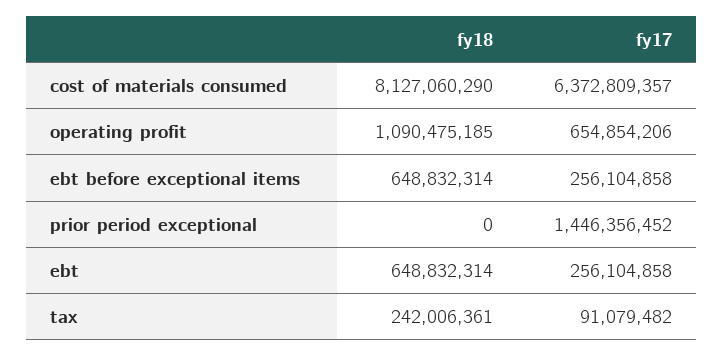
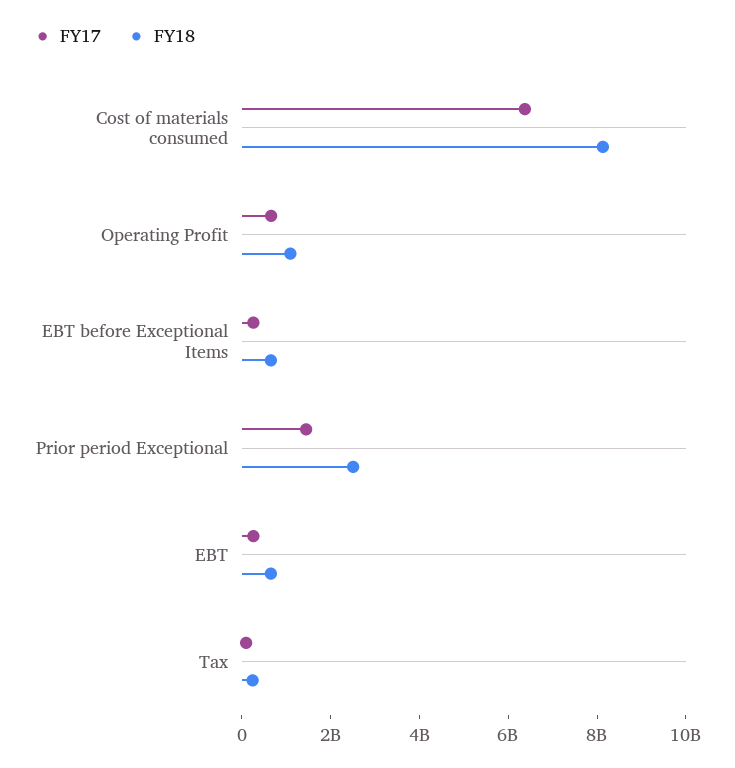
  {
    "fy18": {
      "cost of materials consumed": 8127060290,
      "operating profit": 1090475185,
      "ebt before exceptional items": 648832314,
-     "prior period exceptional": 0,
+     "prior period exceptional": 2500000000,
      "ebt": 648832314,
      "tax": 242006361
    },
    "fy17": {
      "cost of materials consumed": 6372809357,
      "operating profit": 654854206,
      "ebt before exceptional items": 256104858,
      "prior period exceptional": 1446356452,
      "ebt": 256104858,
      "tax": 91079482
    }
  }

